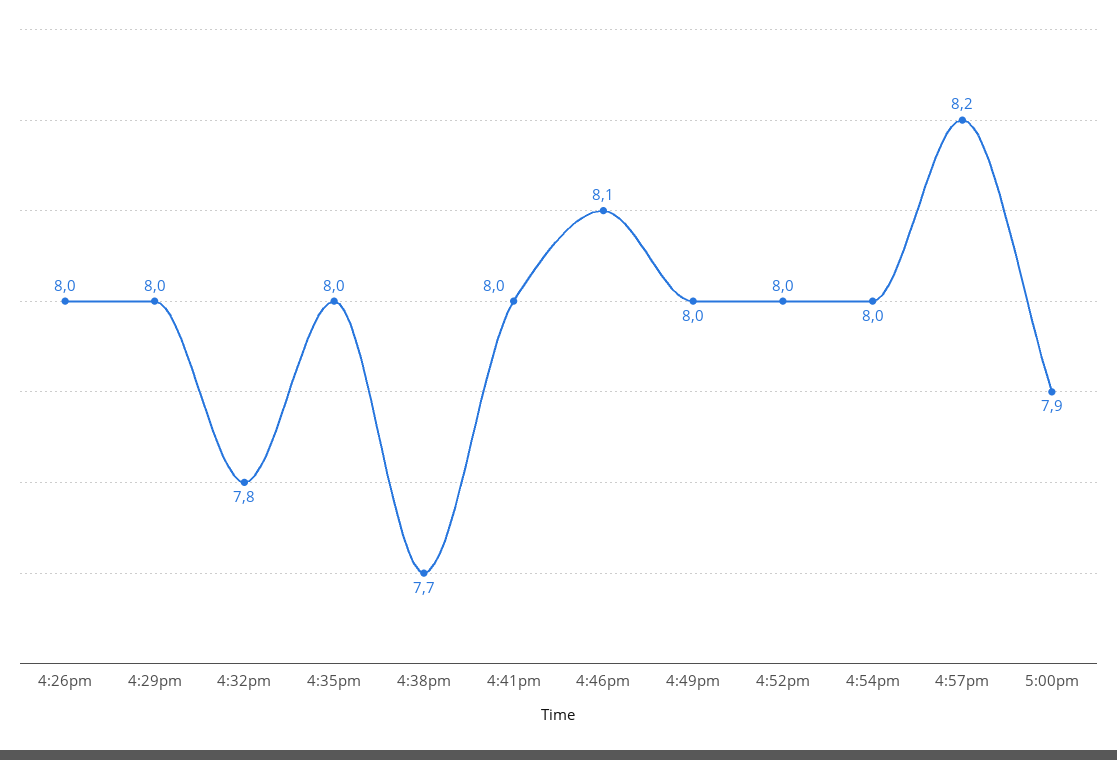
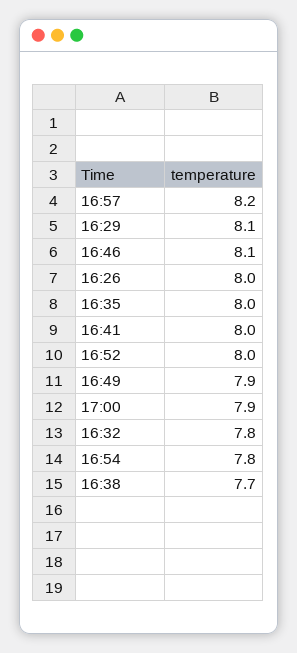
  {
    "4:26pm": 8,
-   "4:29pm": 8,
+   "4:29pm": 8.1,
    "4:32pm": 7.8,
    "4:35pm": 8,
    "4:38pm": 7.7,
    "4:41pm": 8,
    "4:46pm": 8.1,
-   "4:49pm": 8,
+   "4:49pm": 7.9,
    "4:52pm": 8,
-   "4:54pm": 8,
+   "4:54pm": 7.8,
    "4:57pm": 8.2,
    "5:00pm": 7.9
  }

